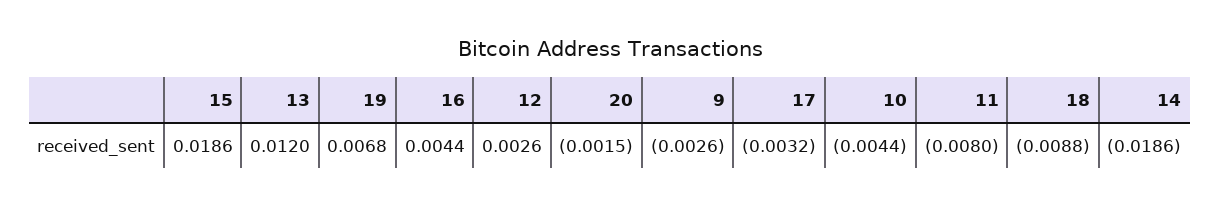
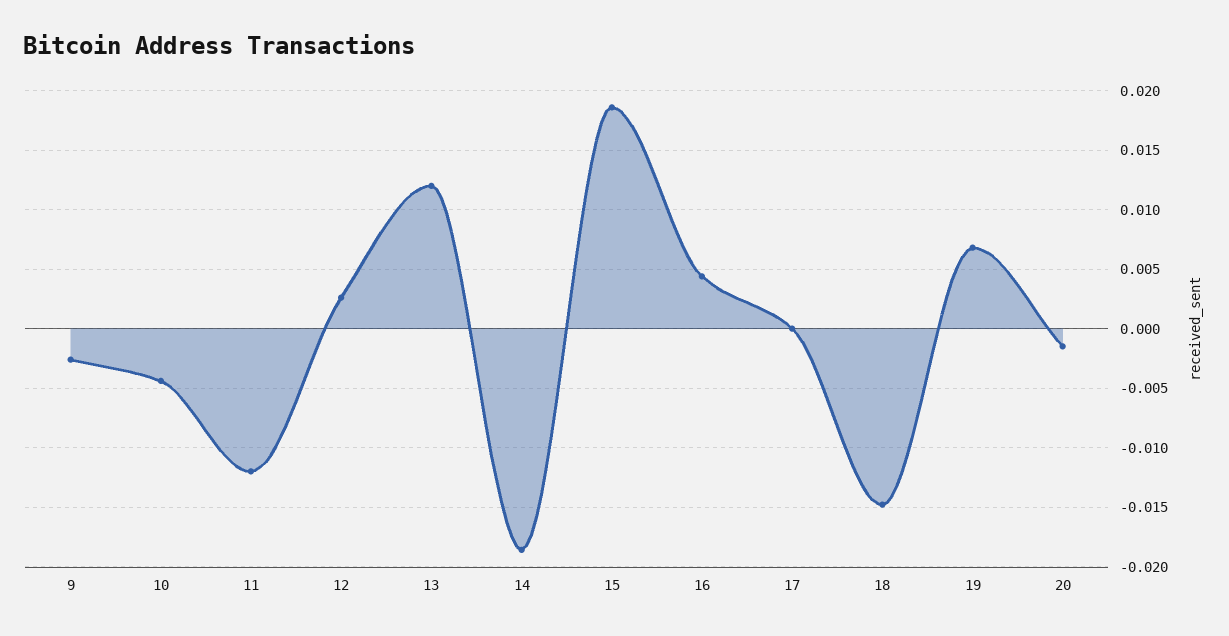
  {
    "15": 0.0186,
    "13": 0.012,
    "19": 0.0068,
    "16": 0.0044,
    "12": 0.0026,
    "20": -0.0015,
    "9": -0.0026,
-   "17": -0.0032,
+   "17": 0,
    "10": -0.0044,
-   "11": -0.008,
+   "11": -0.012,
-   "18": -0.0088,
+   "18": -0.015,
    "14": -0.0186
  }

